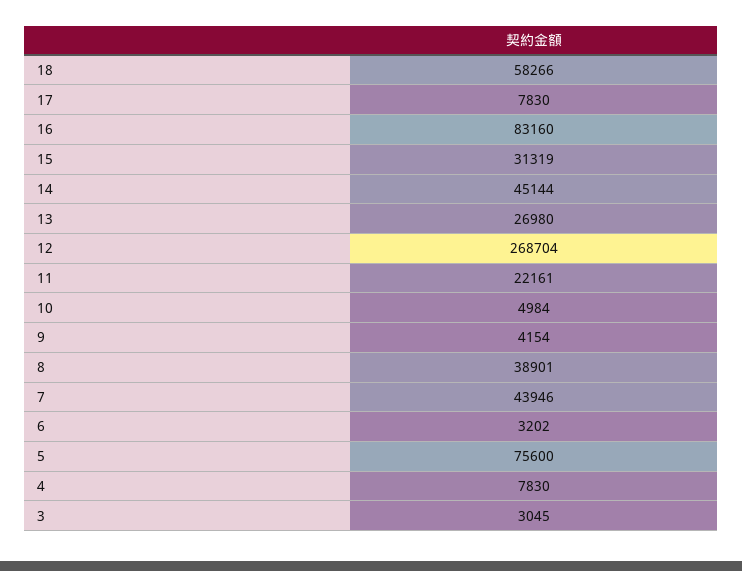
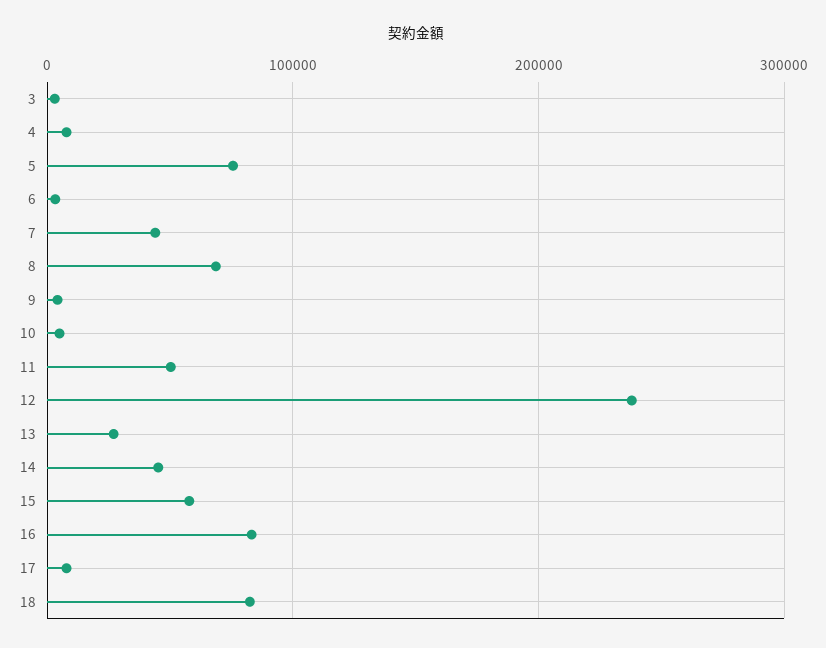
  {
-   "18": 58266,
+   "18": 80000,
    "17": 7830,
    "16": 83160,
-   "15": 31319,
+   "15": 60000,
    "14": 45144,
    "13": 26980,
-   "12": 268704,
+   "12": 240000,
-   "11": 22161,
+   "11": 50000,
    "10": 4984,
    "9": 4154,
-   "8": 38901,
+   "8": 70000,
    "7": 43946,
    "6": 3202,
    "5": 75600,
    "4": 7830,
    "3": 3045
  }

